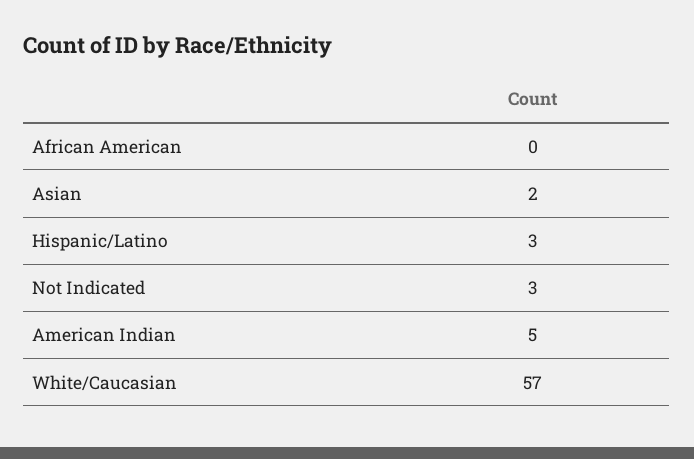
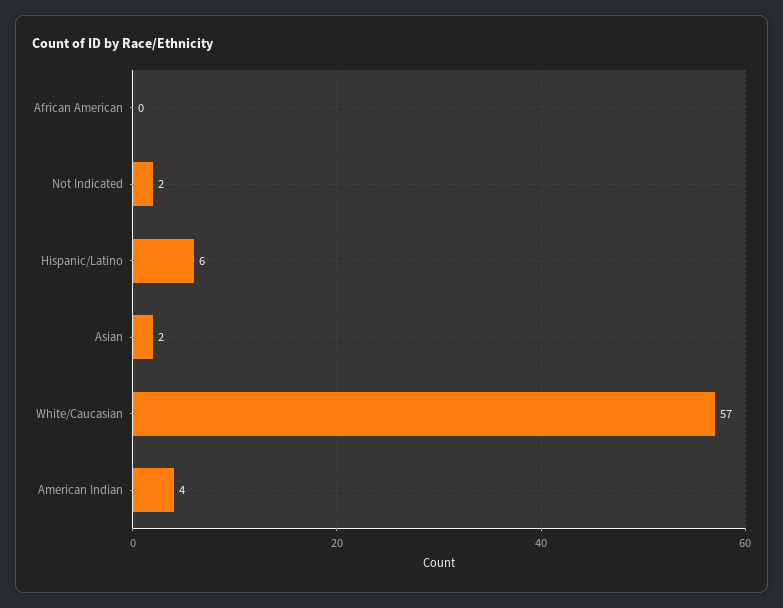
  {
    "African American": 0,
    "Asian": 2,
-   "Hispanic/Latino": 3,
+   "Hispanic/Latino": 6,
-   "Not Indicated": 3,
+   "Not Indicated": 2,
-   "American Indian": 5,
+   "American Indian": 4,
    "White/Caucasian": 57
  }

